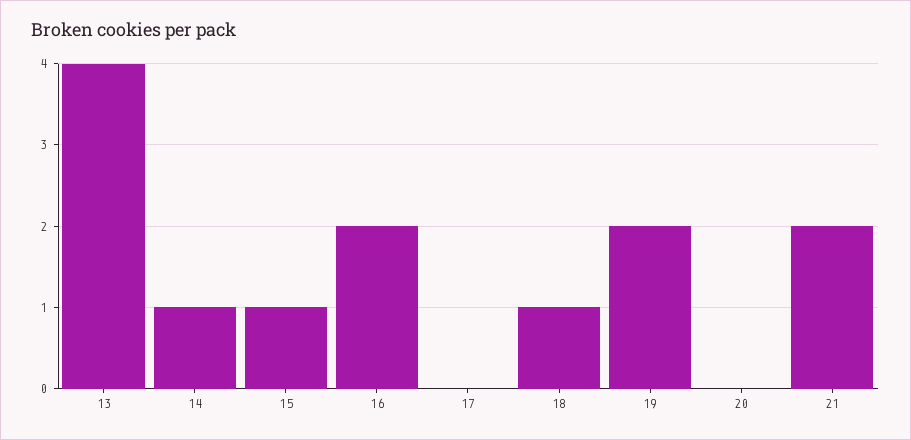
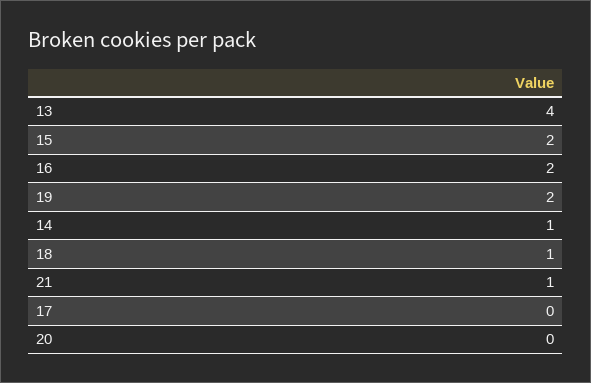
  {
    "13": 4,
    "14": 1,
-   "15": 1,
+   "15": 2,
    "16": 2,
    "17": 0,
    "18": 1,
    "19": 2,
    "20": 0,
-   "21": 2
+   "21": 1
  }

